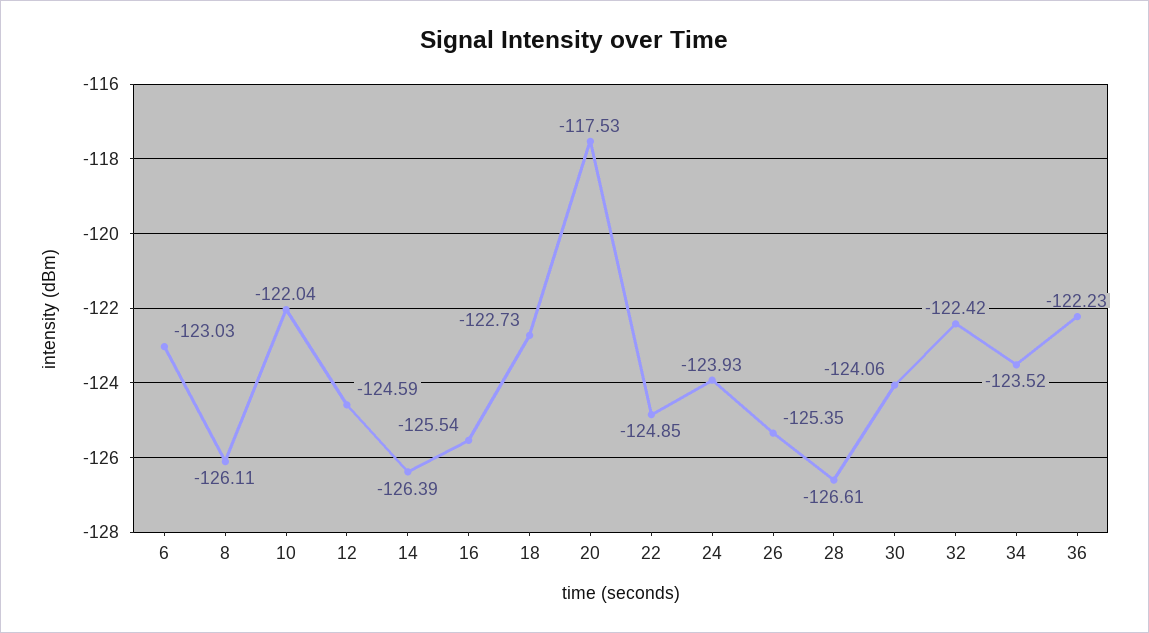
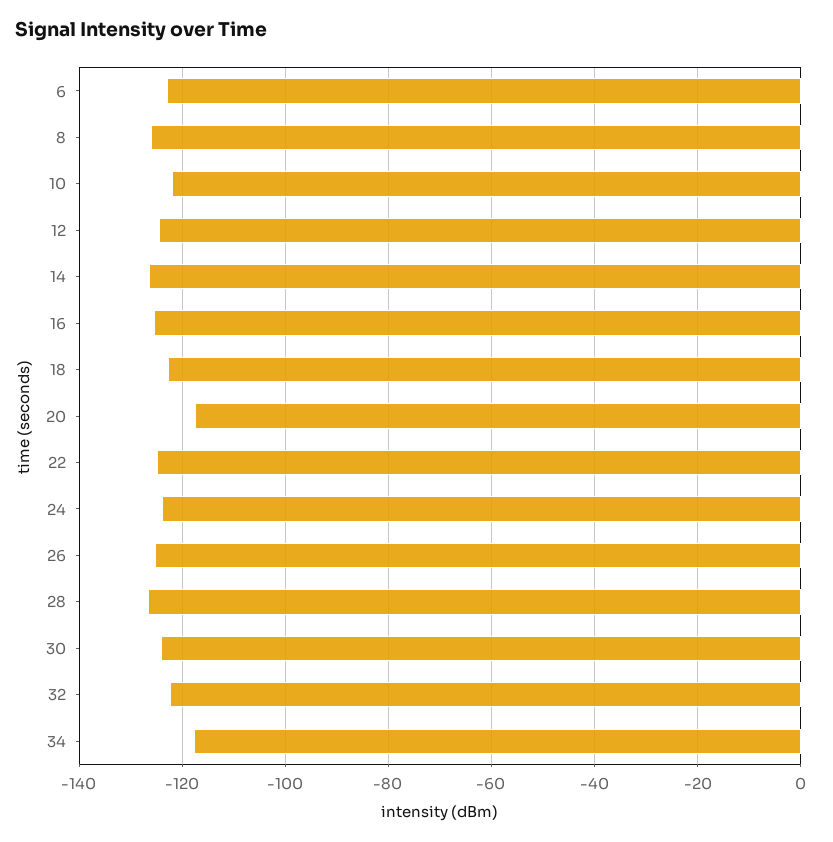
  {
    "6": -123.03,
    "8": -126.11,
    "10": -122.04,
    "12": -124.59,
    "14": -126.39,
    "16": -125.54,
    "18": -122.73,
    "20": -117.53,
    "22": -124.85,
    "24": -123.93,
    "26": -125.35,
    "28": -126.61,
    "30": -124.06,
    "32": -122.42,
-   "34": -123.52,
+   "34": -118
-   "36": -122.23
  }

